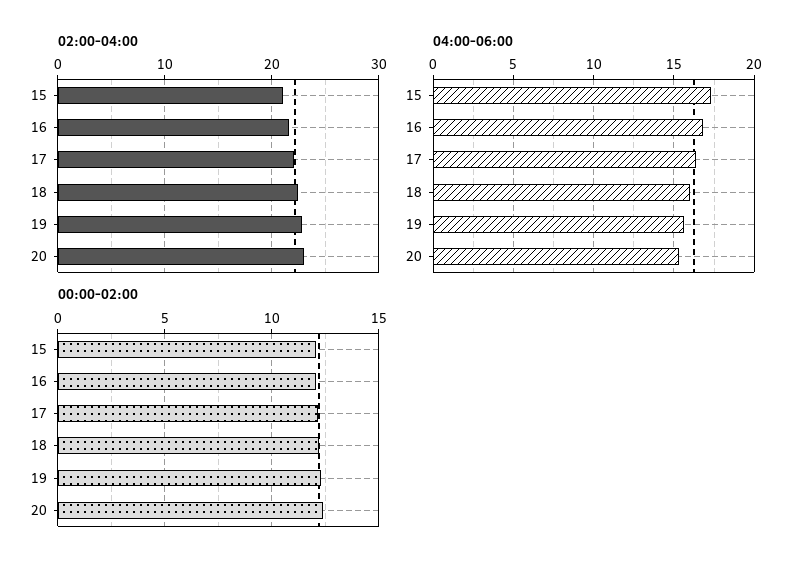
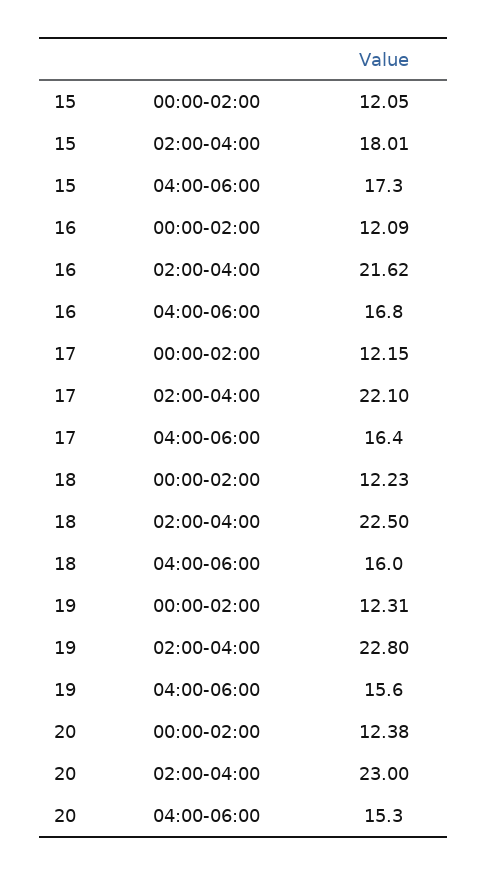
  {
    "02:00-04:00": {
-     "15": 21,
+     "15": 18.01,
      "16": 21.62,
      "17": 22.1,
      "18": 22.5,
      "19": 22.8,
      "20": 23
    },
    "04:00-06:00": {
      "15": 17.3,
      "16": 16.8,
      "17": 16.4,
      "18": 16,
      "19": 15.6,
      "20": 15.3
    },
    "00:00-02:00": {
      "15": 12.05,
      "16": 12.09,
      "17": 12.15,
      "18": 12.23,
      "19": 12.31,
      "20": 12.38
    }
  }

